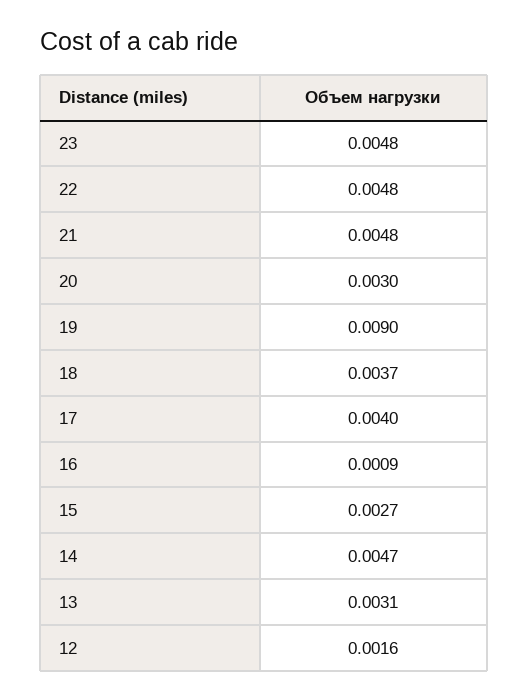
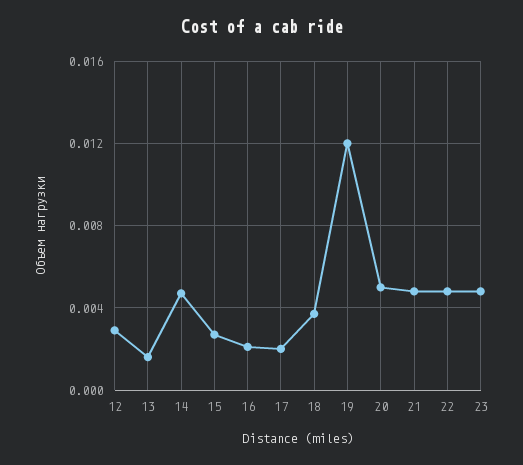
  {
    "23": 0.0048,
    "22": 0.0048,
    "21": 0.0048,
-   "20": 0.003,
+   "20": 0.005,
-   "19": 0.009,
+   "19": 0.012,
    "18": 0.0037,
-   "17": 0.004,
+   "17": 0.002,
-   "16": 0.0009,
+   "16": 0.002,
    "15": 0.0027,
    "14": 0.0047,
-   "13": 0.0031,
+   "13": 0.0015,
-   "12": 0.0016
+   "12": 0.003
  }

